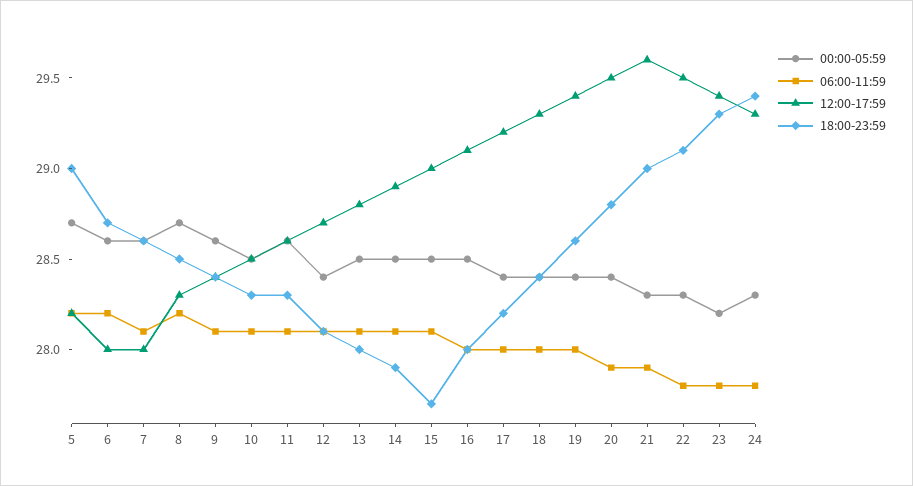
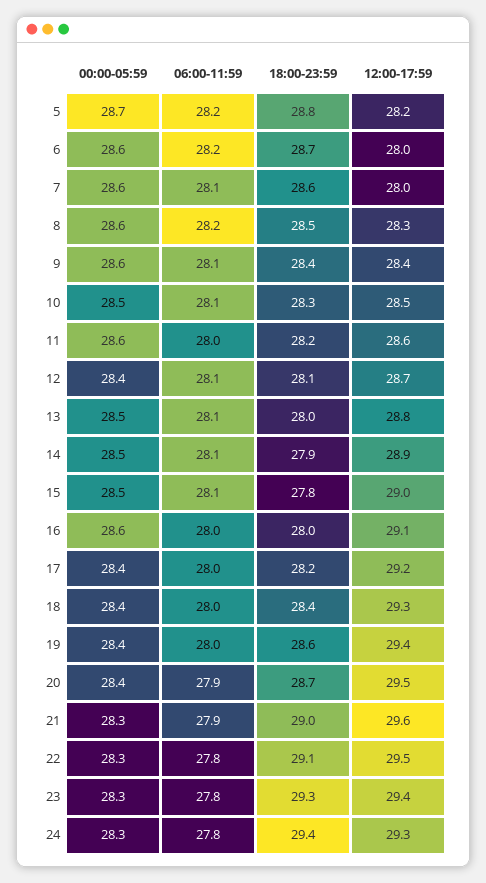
  {
    "00:00-05:59": {
      "5": 28.7,
      "6": 28.6,
      "7": 28.6,
-     "8": 28.7,
+     "8": 28.6,
      "9": 28.6,
      "10": 28.5,
      "11": 28.6,
      "12": 28.4,
      "13": 28.5,
      "14": 28.5,
      "15": 28.5,
-     "16": 28.5,
+     "16": 28.6,
      "17": 28.4,
      "18": 28.4,
      "19": 28.4,
      "20": 28.4,
      "21": 28.3,
      "22": 28.3,
-     "23": 28.2,
+     "23": 28.3,
      "24": 28.3
    },
    "06:00-11:59": {
      "5": 28.2,
      "6": 28.2,
      "7": 28.1,
      "8": 28.2,
      "9": 28.1,
      "10": 28.1,
-     "11": 28.1,
+     "11": 28,
      "12": 28.1,
      "13": 28.1,
      "14": 28.1,
      "15": 28.1,
      "16": 28,
      "17": 28,
      "18": 28,
      "19": 28,
      "20": 27.9,
      "21": 27.9,
      "22": 27.8,
      "23": 27.8,
      "24": 27.8
    },
    "12:00-17:59": {
      "5": 28.2,
      "6": 28,
      "7": 28,
      "8": 28.3,
      "9": 28.4,
      "10": 28.5,
      "11": 28.6,
      "12": 28.7,
      "13": 28.8,
      "14": 28.9,
      "15": 29,
      "16": 29.1,
      "17": 29.2,
      "18": 29.3,
      "19": 29.4,
      "20": 29.5,
      "21": 29.6,
      "22": 29.5,
      "23": 29.4,
      "24": 29.3
    },
    "18:00-23:59": {
-     "5": 29,
+     "5": 28.8,
      "6": 28.7,
      "7": 28.6,
      "8": 28.5,
      "9": 28.4,
      "10": 28.3,
-     "11": 28.3,
+     "11": 28.2,
      "12": 28.1,
      "13": 28,
      "14": 27.9,
-     "15": 27.7,
+     "15": 27.8,
      "16": 28,
      "17": 28.2,
      "18": 28.4,
      "19": 28.6,
-     "20": 28.8,
+     "20": 28.7,
      "21": 29,
      "22": 29.1,
      "23": 29.3,
      "24": 29.4
    }
  }

